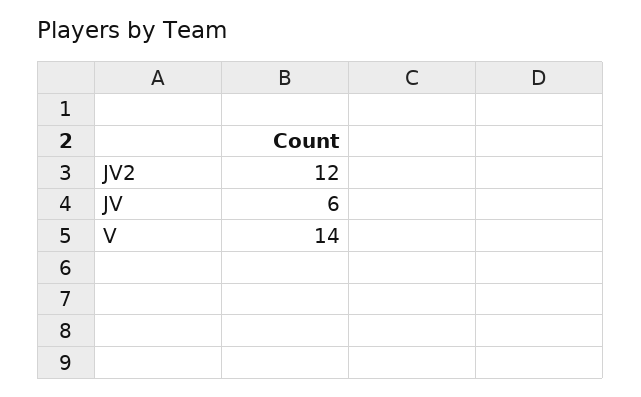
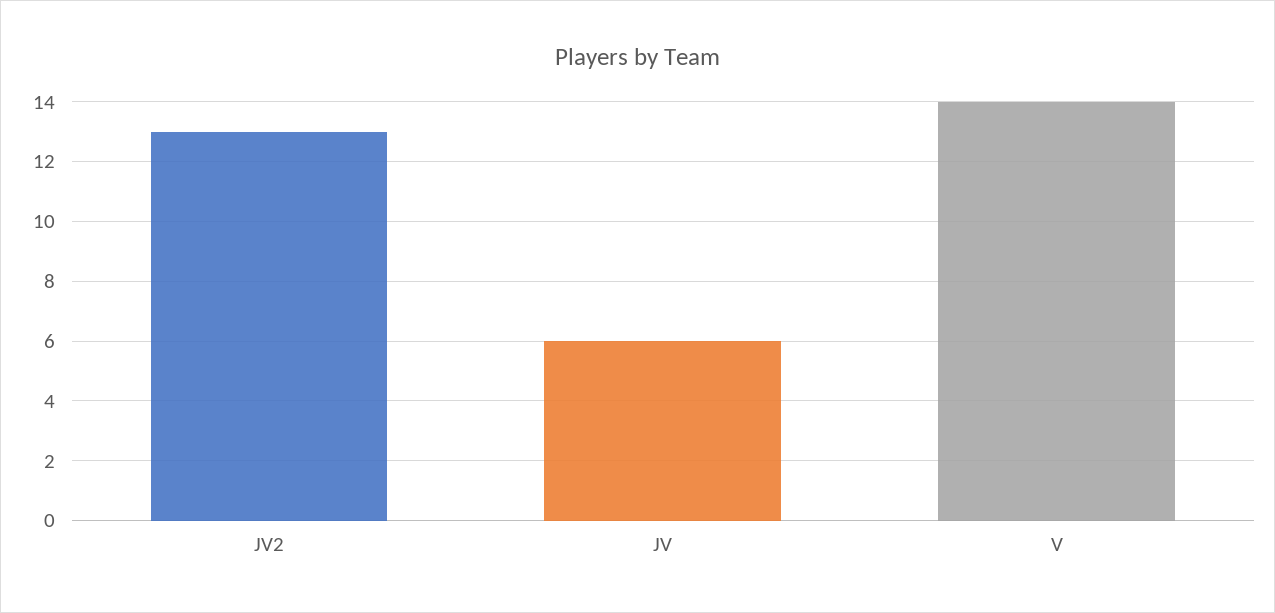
  {
-   "JV2": 12,
+   "JV2": 13,
    "JV": 6,
    "V": 14
  }

